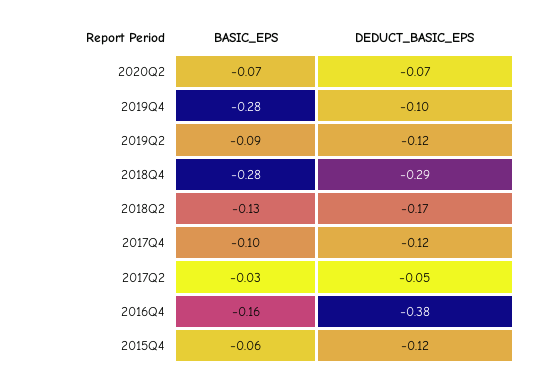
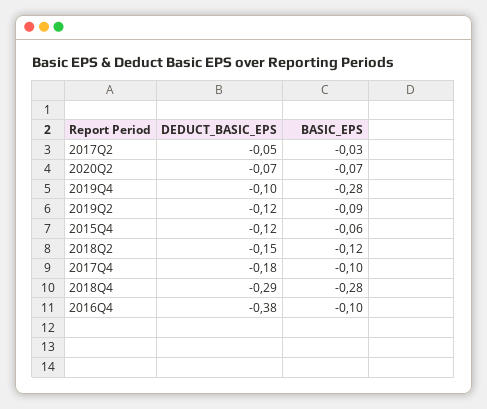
  {
    "BASIC_EPS": {
      "2020Q2": -0.07,
      "2019Q4": -0.28,
      "2019Q2": -0.09,
      "2018Q4": -0.28,
-     "2018Q2": -0.13,
+     "2018Q2": -0.12,
      "2017Q4": -0.1,
      "2017Q2": -0.03,
-     "2016Q4": -0.16,
+     "2016Q4": -0.1,
      "2015Q4": -0.06
    },
    "DEDUCT_BASIC_EPS": {
      "2020Q2": -0.07,
      "2019Q4": -0.1,
      "2019Q2": -0.12,
      "2018Q4": -0.29,
-     "2018Q2": -0.17,
+     "2018Q2": -0.15,
-     "2017Q4": -0.12,
+     "2017Q4": -0.18,
      "2017Q2": -0.05,
      "2016Q4": -0.38,
      "2015Q4": -0.12
    }
  }

